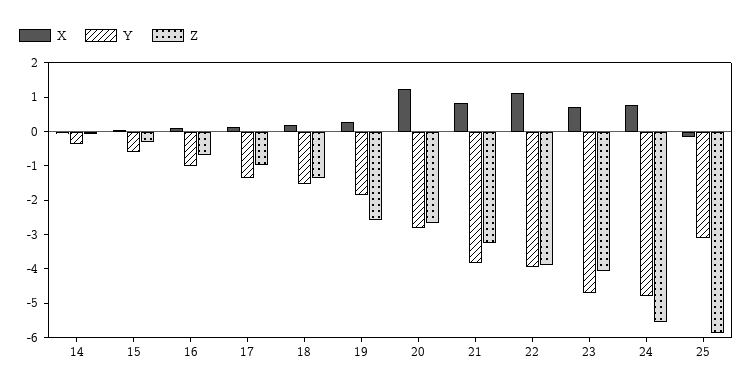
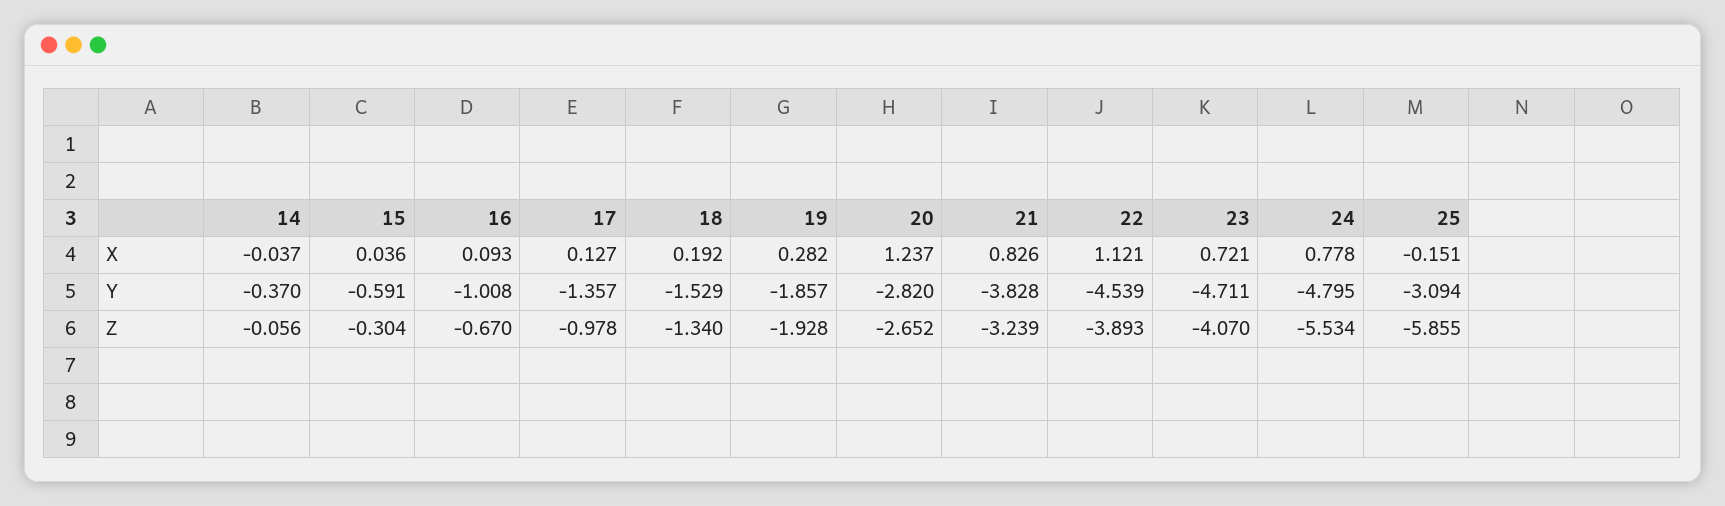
  {
    "X": {
      "14": -0.037,
      "15": 0.036,
      "16": 0.093,
      "17": 0.127,
      "18": 0.192,
      "19": 0.282,
      "20": 1.237,
      "21": 0.826,
      "22": 1.121,
      "23": 0.721,
      "24": 0.778,
      "25": -0.151
    },
    "Y": {
      "14": -0.37,
      "15": -0.591,
      "16": -1.008,
      "17": -1.357,
      "18": -1.529,
      "19": -1.857,
      "20": -2.82,
      "21": -3.828,
-     "22": -4,
+     "22": -4.539,
      "23": -4.711,
      "24": -4.795,
      "25": -3.094
    },
    "Z": {
      "14": -0.056,
      "15": -0.304,
      "16": -0.67,
      "17": -0.978,
      "18": -1.34,
-     "19": -2.5,
+     "19": -1.928,
      "20": -2.652,
      "21": -3.239,
      "22": -3.893,
      "23": -4.07,
      "24": -5.534,
      "25": -5.855
    }
  }

